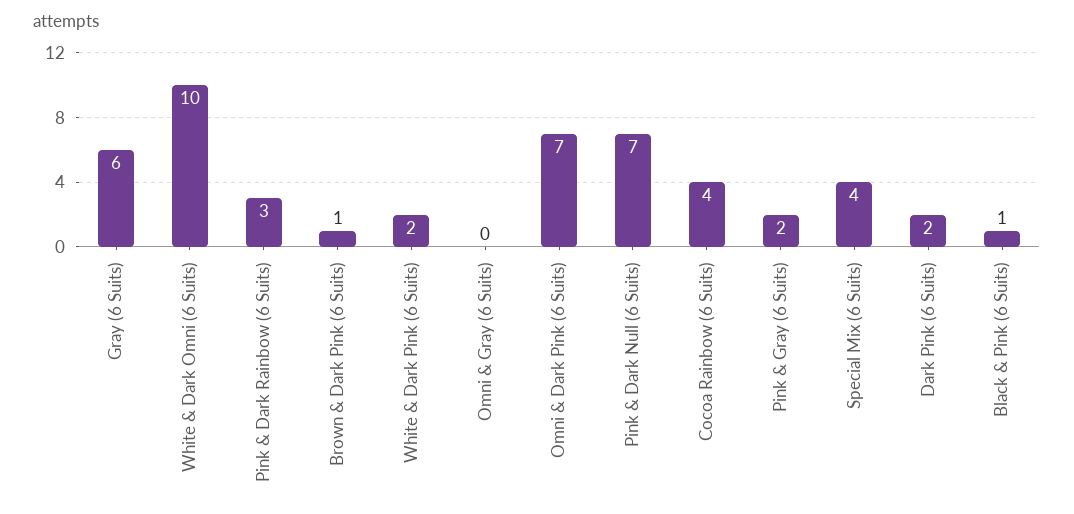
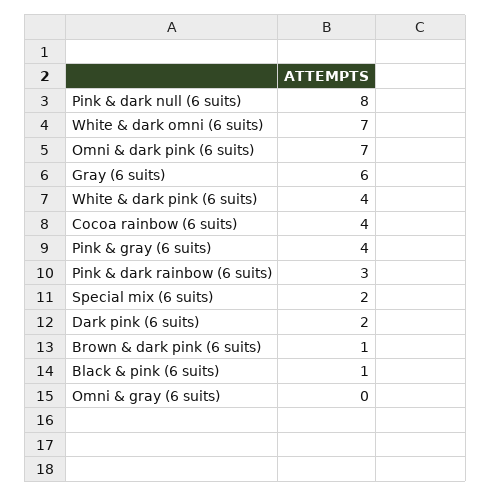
  {
    "Gray (6 Suits)": 6,
-   "White & Dark Omni (6 Suits)": 10,
+   "White & Dark Omni (6 Suits)": 7,
    "Pink & Dark Rainbow (6 Suits)": 3,
    "Brown & Dark Pink (6 Suits)": 1,
-   "White & Dark Pink (6 Suits)": 2,
+   "White & Dark Pink (6 Suits)": 4,
    "Omni & Gray (6 Suits)": 0,
    "Omni & Dark Pink (6 Suits)": 7,
-   "Pink & Dark Null (6 Suits)": 7,
+   "Pink & Dark Null (6 Suits)": 8,
    "Cocoa Rainbow (6 Suits)": 4,
-   "Pink & Gray (6 Suits)": 2,
+   "Pink & Gray (6 Suits)": 4,
-   "Special Mix (6 Suits)": 4,
+   "Special Mix (6 Suits)": 2,
    "Dark Pink (6 Suits)": 2,
    "Black & Pink (6 Suits)": 1
  }

